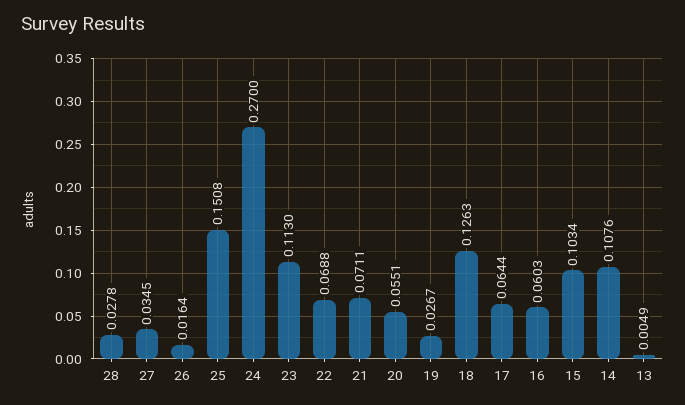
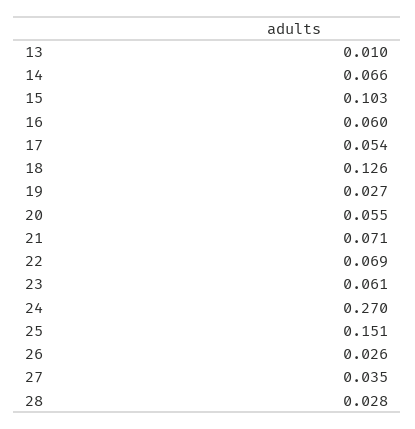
  {
    "28": 0.0278,
    "27": 0.0345,
-   "26": 0.0164,
+   "26": 0.026,
    "25": 0.1508,
    "24": 0.27,
-   "23": 0.113,
+   "23": 0.061,
    "22": 0.0688,
    "21": 0.0711,
    "20": 0.0551,
    "19": 0.0267,
    "18": 0.1263,
-   "17": 0.0644,
+   "17": 0.054,
    "16": 0.0603,
    "15": 0.1034,
-   "14": 0.1076,
+   "14": 0.066,
-   "13": 0.0049
+   "13": 0.01
  }

